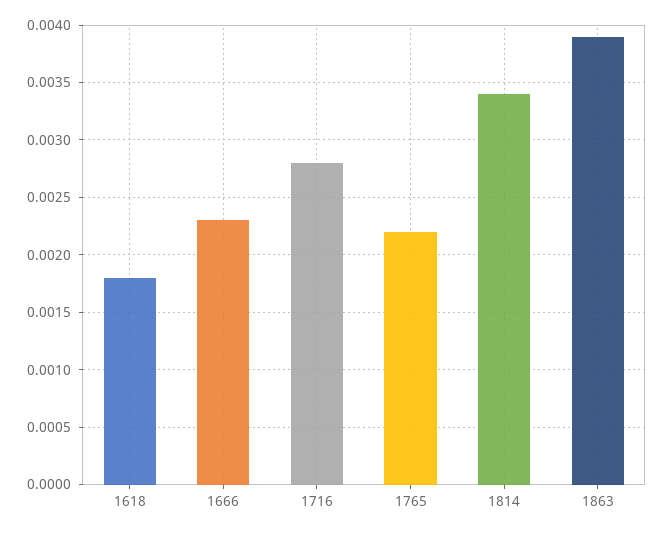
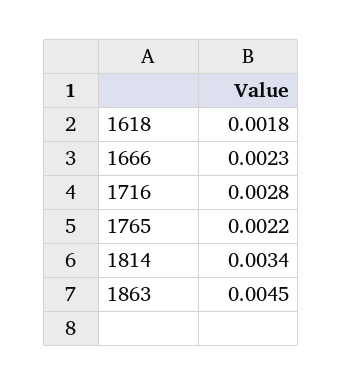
  {
    "1618": 0.0018,
    "1666": 0.0023,
    "1716": 0.0028,
    "1765": 0.0022,
    "1814": 0.0034,
-   "1863": 0.0039
+   "1863": 0.0045
  }

